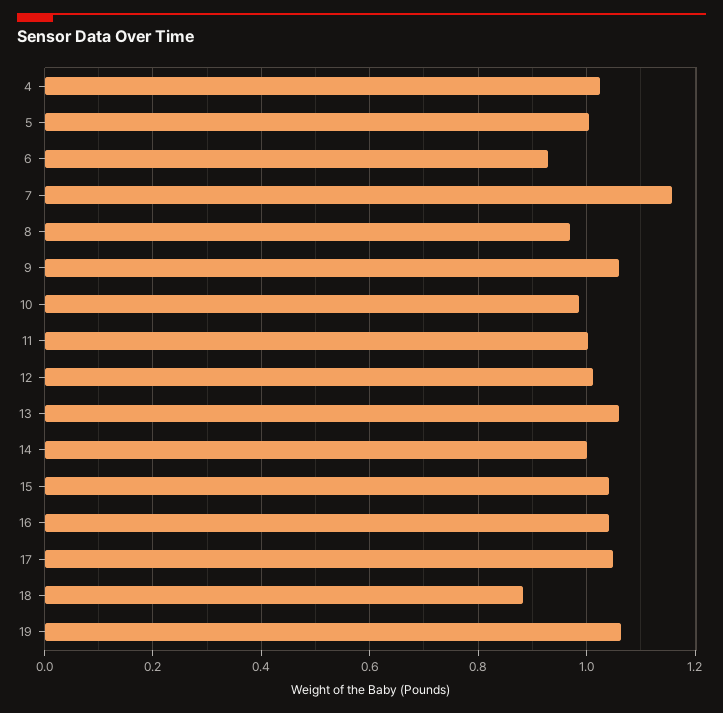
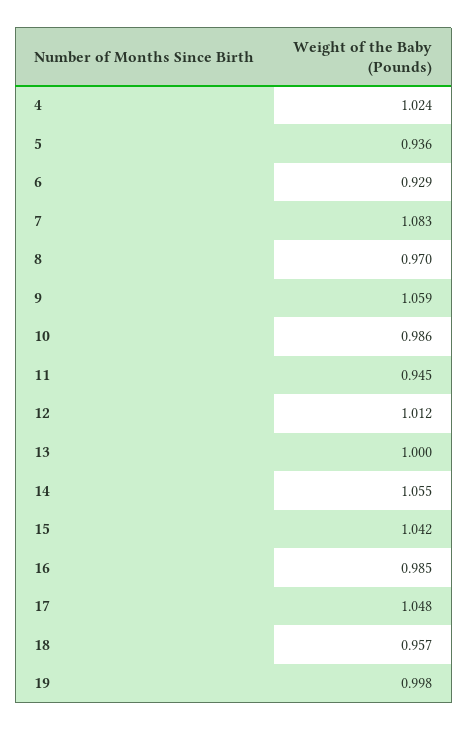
  {
    "4": 1.024,
-   "5": 1,
+   "5": 0.936,
    "6": 0.929,
-   "7": 1.16,
+   "7": 1.083,
    "8": 0.97,
    "9": 1.059,
    "10": 0.986,
-   "11": 1,
+   "11": 0.945,
    "12": 1.012,
-   "13": 1.06,
+   "13": 1,
-   "14": 1,
+   "14": 1.055,
    "15": 1.042,
-   "16": 1.04,
+   "16": 0.985,
    "17": 1.048,
-   "18": 0.88,
+   "18": 0.957,
-   "19": 1.06
+   "19": 0.998
  }

